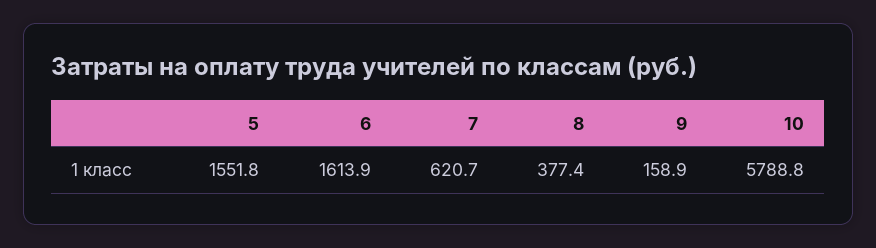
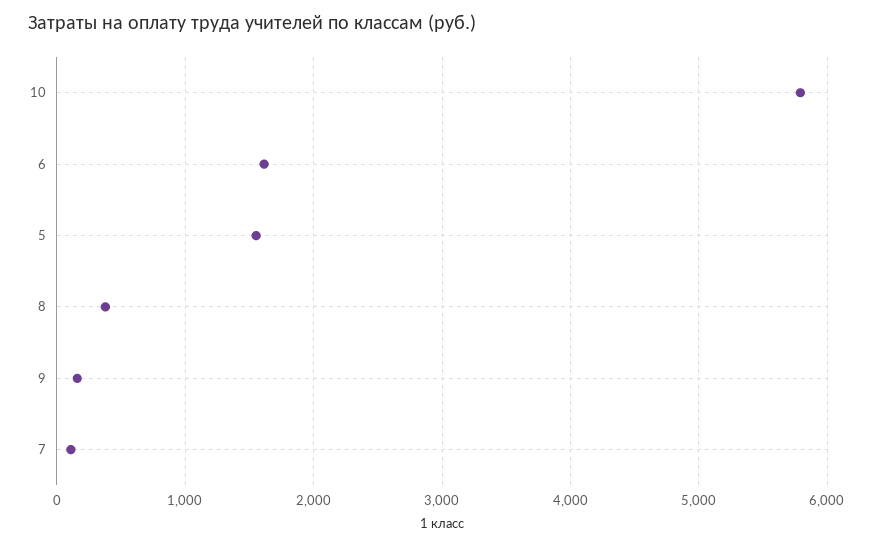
  {
    "5": 1551.8,
    "6": 1613.9,
-   "7": 620.7,
+   "7": 100,
    "8": 377.4,
    "9": 158.9,
    "10": 5788.8
  }

